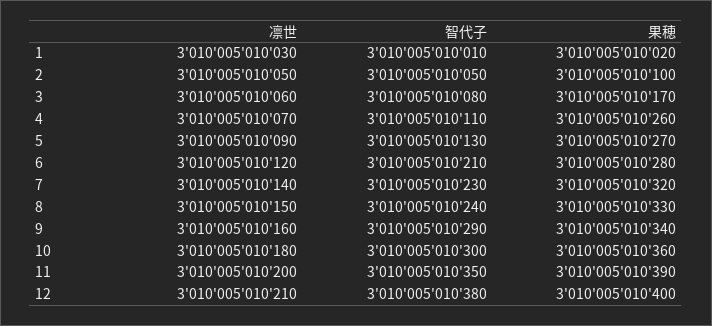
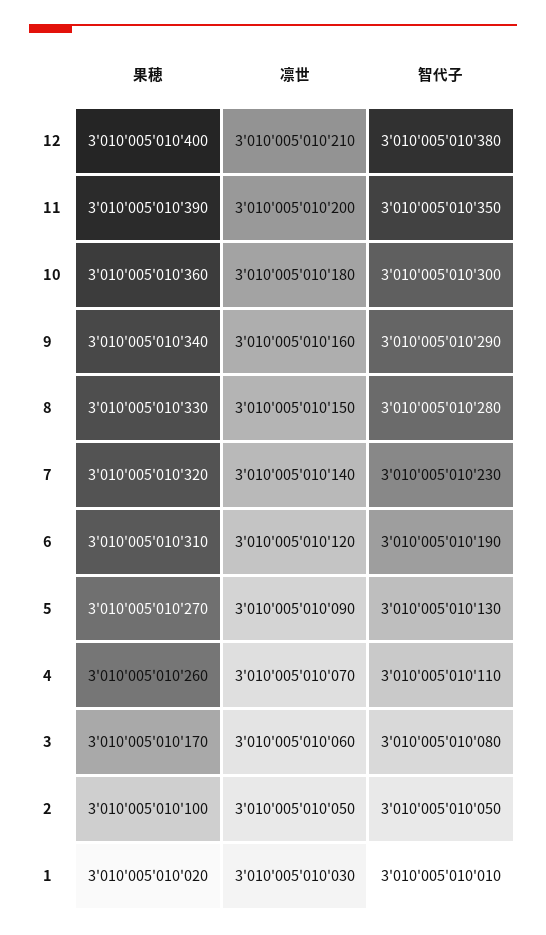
  {
    "凛世": {
      "1": 3010005010030,
      "2": 3010005010050,
      "3": 3010005010060,
      "4": 3010005010070,
      "5": 3010005010090,
      "6": 3010005010120,
      "7": 3010005010140,
      "8": 3010005010150,
      "9": 3010005010160,
      "10": 3010005010180,
      "11": 3010005010200,
      "12": 3010005010210
    },
    "智代子": {
      "1": 3010005010010,
      "2": 3010005010050,
      "3": 3010005010080,
      "4": 3010005010110,
      "5": 3010005010130,
-     "6": 3010005010210,
+     "6": 3010005010190,
      "7": 3010005010230,
-     "8": 3010005010240,
+     "8": 3010005010280,
      "9": 3010005010290,
      "10": 3010005010300,
      "11": 3010005010350,
      "12": 3010005010380
    },
    "果穂": {
      "1": 3010005010020,
      "2": 3010005010100,
      "3": 3010005010170,
      "4": 3010005010260,
      "5": 3010005010270,
-     "6": 3010005010280,
+     "6": 3010005010310,
      "7": 3010005010320,
      "8": 3010005010330,
      "9": 3010005010340,
      "10": 3010005010360,
      "11": 3010005010390,
      "12": 3010005010400
    }
  }

